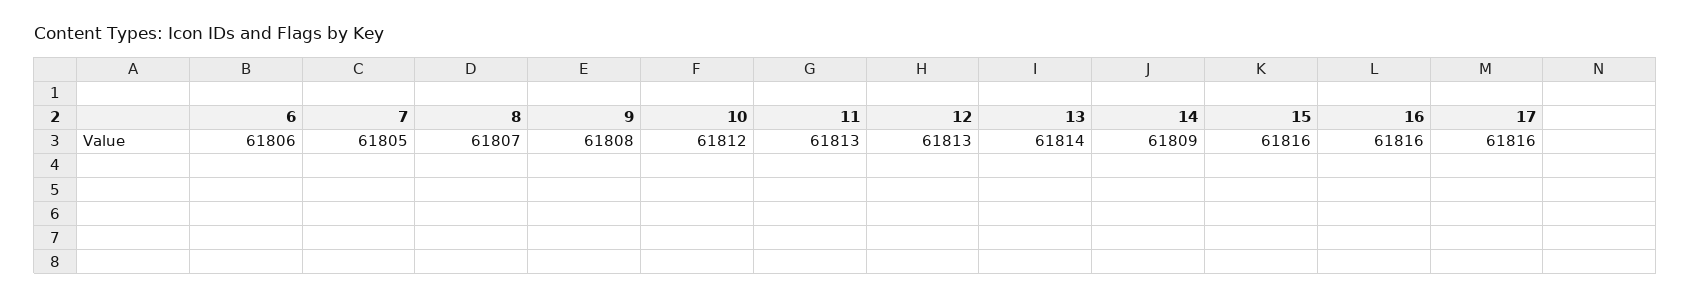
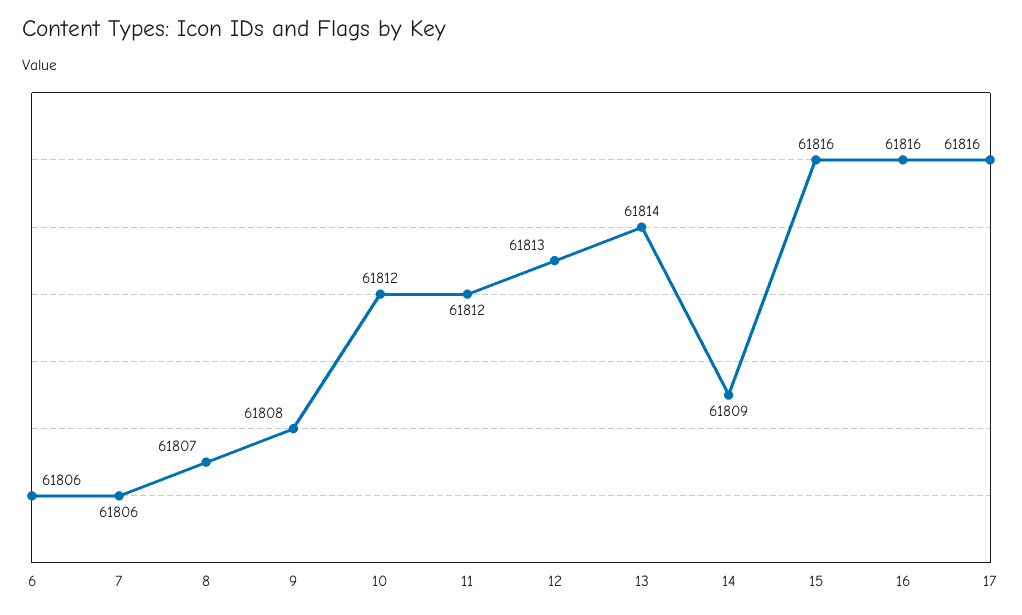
  {
    "6": 61806,
-   "7": 61805,
+   "7": 61806,
    "8": 61807,
    "9": 61808,
    "10": 61812,
-   "11": 61813,
+   "11": 61812,
    "12": 61813,
    "13": 61814,
    "14": 61809,
    "15": 61816,
    "16": 61816,
    "17": 61816
  }

